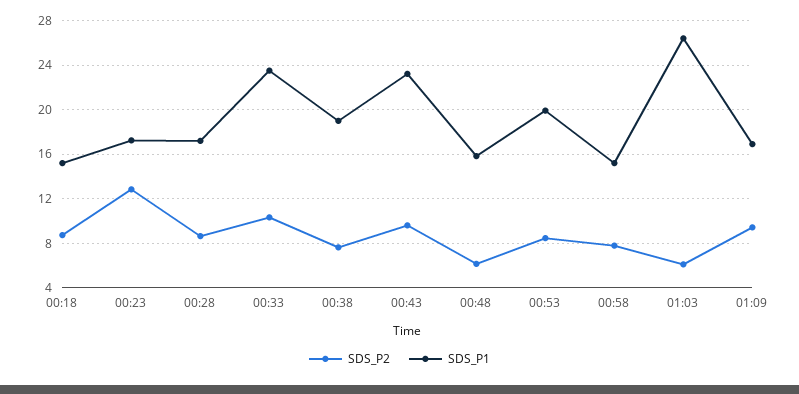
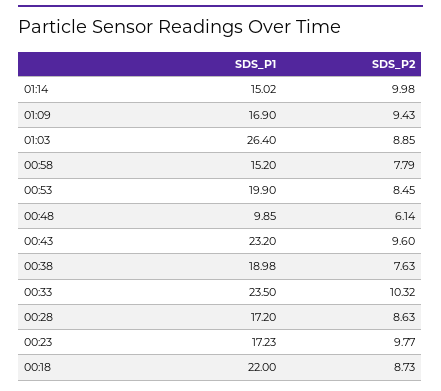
  {
    "SDS_P2": {
      "00:18": 8.73,
-     "00:23": 13,
+     "00:23": 9.77,
      "00:28": 8.63,
      "00:33": 10.32,
      "00:38": 7.63,
      "00:43": 9.6,
      "00:48": 6.14,
      "00:53": 8.45,
      "00:58": 7.79,
-     "01:03": 6,
+     "01:03": 8.85,
-     "01:09": 9.43
+     "01:09": 9.43,
+     "01:14": 9.98
    },
    "SDS_P1": {
-     "00:18": 15,
+     "00:18": 22,
      "00:23": 17.23,
      "00:28": 17.2,
      "00:33": 23.5,
      "00:38": 18.98,
      "00:43": 23.2,
-     "00:48": 16,
+     "00:48": 9.85,
      "00:53": 19.9,
      "00:58": 15.2,
      "01:03": 26.4,
-     "01:09": 16.9
+     "01:09": 16.9,
+     "01:14": 15.02
    }
  }

